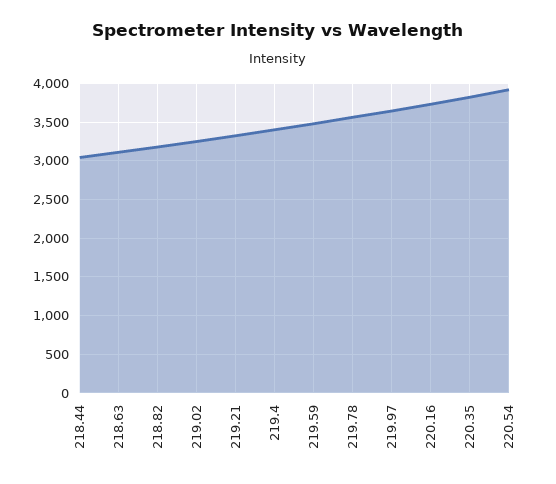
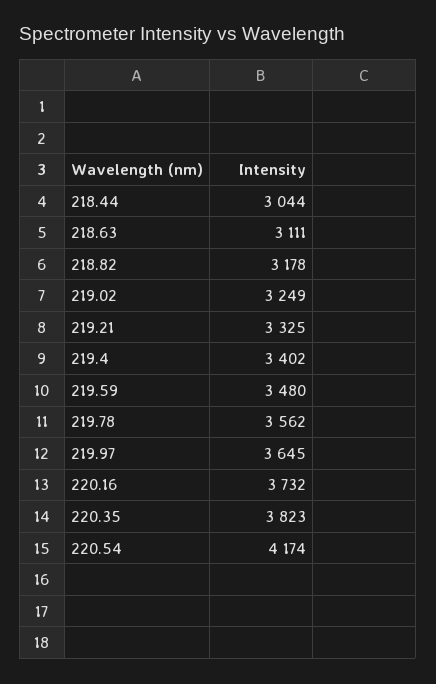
  {
    "218.44": 3044,
    "218.63": 3111,
    "218.82": 3178,
    "219.02": 3249,
    "219.21": 3325,
    "219.4": 3402,
    "219.59": 3480,
    "219.78": 3562,
    "219.97": 3645,
    "220.16": 3732,
    "220.35": 3823,
-   "220.54": 3900
+   "220.54": 4174
  }

